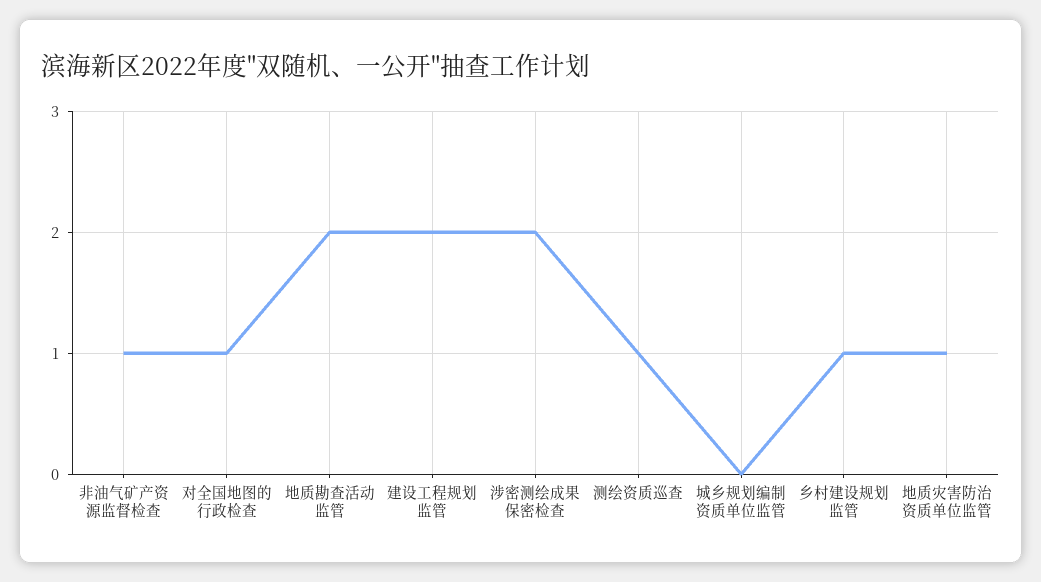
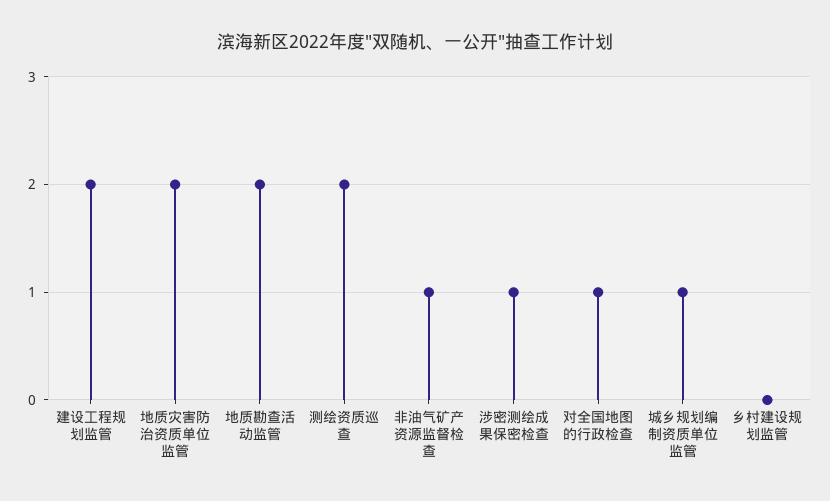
  {
    "非油气矿产资源监督检查": 1,
    "对全国地图的行政检查": 1,
    "地质勘查活动监管": 2,
    "建设工程规划监管": 2,
-   "涉密测绘成果保密检查": 2,
+   "涉密测绘成果保密检查": 1,
-   "测绘资质巡查": 1,
+   "测绘资质巡查": 2,
-   "城乡规划编制资质单位监管": 0,
+   "城乡规划编制资质单位监管": 1,
-   "乡村建设规划监管": 1,
+   "乡村建设规划监管": 0,
-   "地质灾害防治资质单位监管": 1
+   "地质灾害防治资质单位监管": 2
  }

